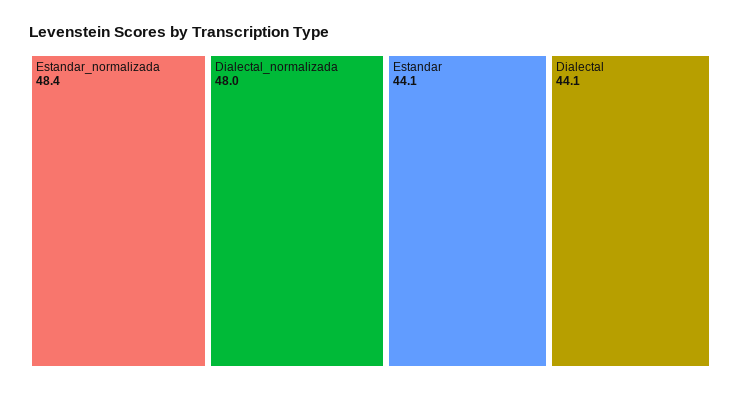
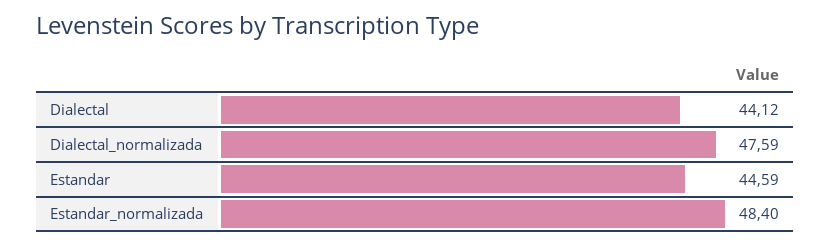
  {
    "Estandar_normalizada": 48.4,
-   "Dialectal_normalizada": 48,
+   "Dialectal_normalizada": 47.59,
-   "Estandar": 44.1,
+   "Estandar": 44.59,
    "Dialectal": 44.12
  }

